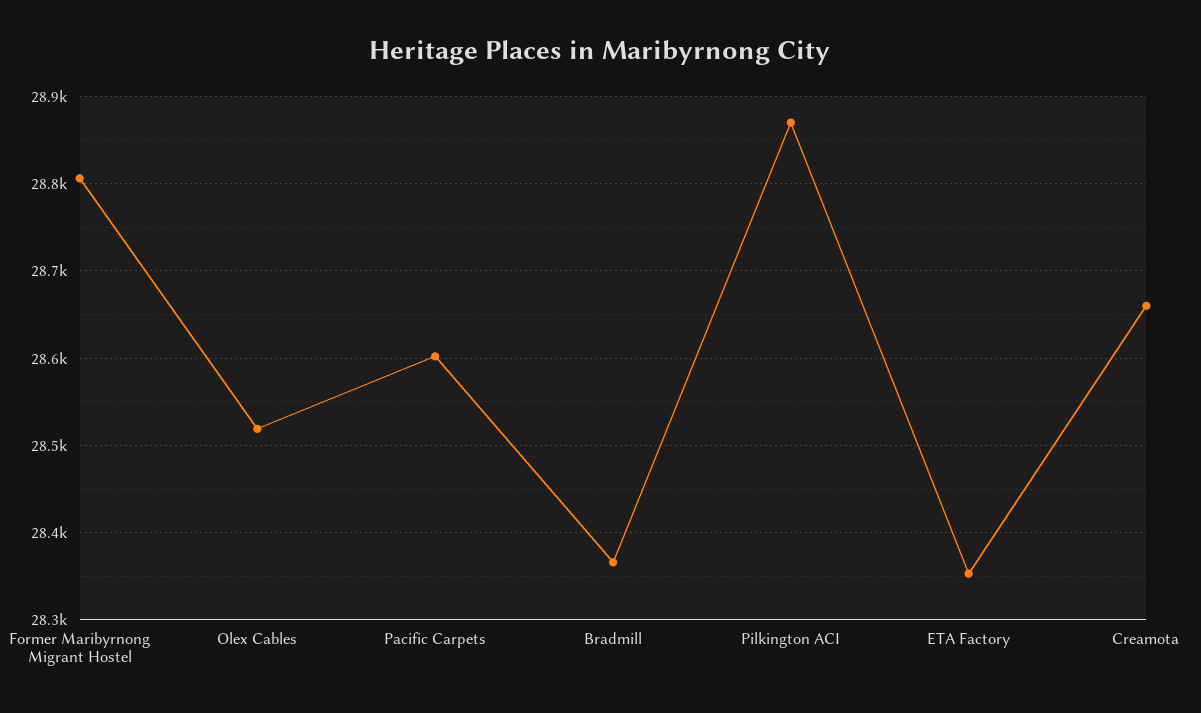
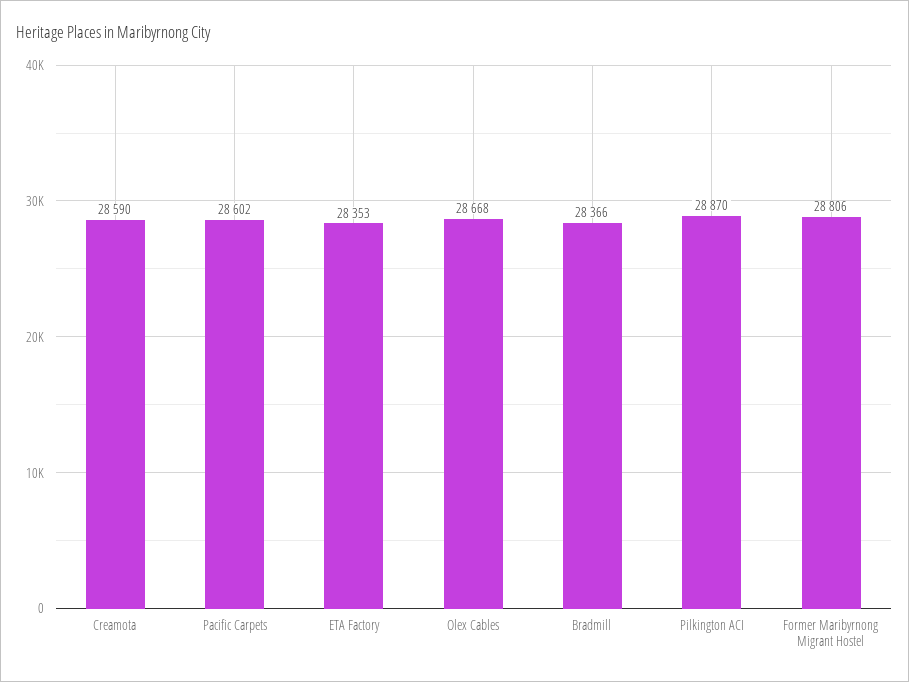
  {
    "Former Maribyrnong Migrant Hostel": 28806,
-   "Olex Cables": 28520,
+   "Olex Cables": 28668,
    "Pacific Carpets": 28602,
    "Bradmill": 28366,
    "Pilkington ACI": 28870,
    "ETA Factory": 28353,
-   "Creamota": 28660
+   "Creamota": 28590
  }

